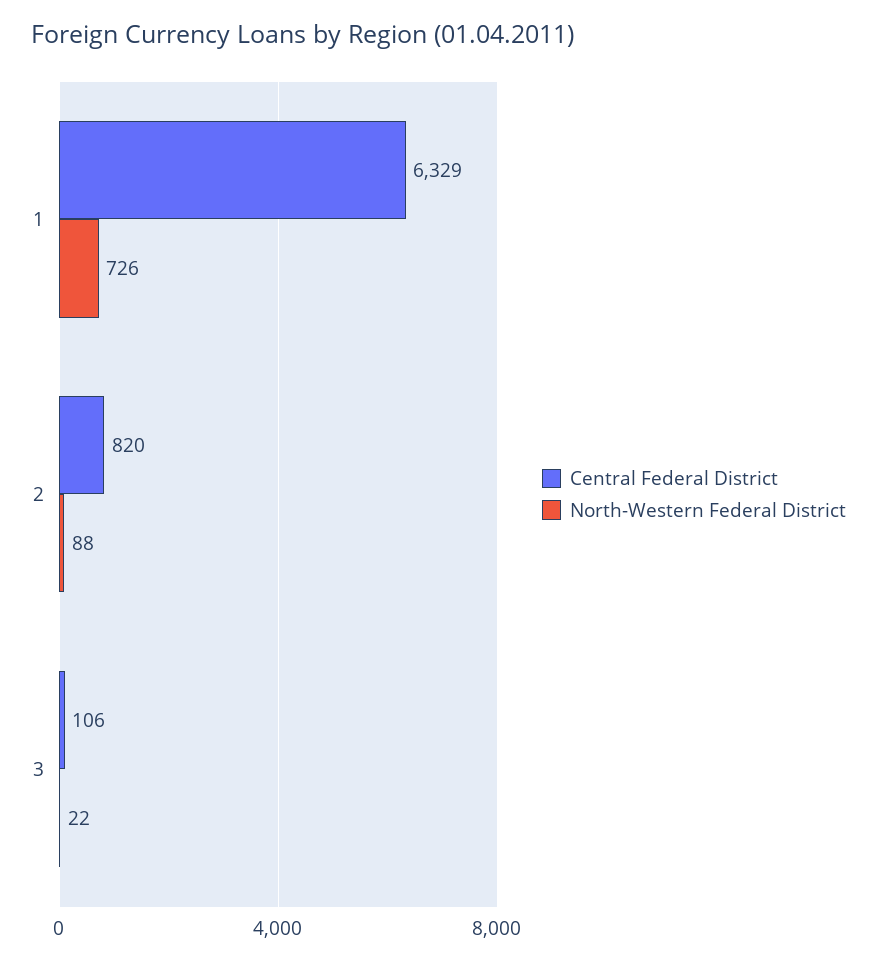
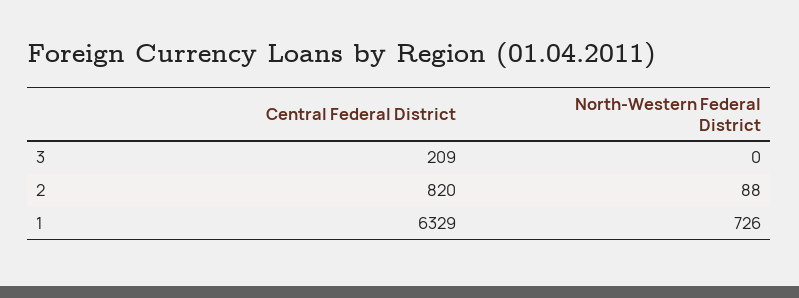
  {
    "Central Federal District": {
      "1": 6329,
      "2": 820,
-     "3": 106
+     "3": 209
    },
    "North-Western Federal District": {
      "1": 726,
      "2": 88,
-     "3": 22
+     "3": 0
    }
  }

